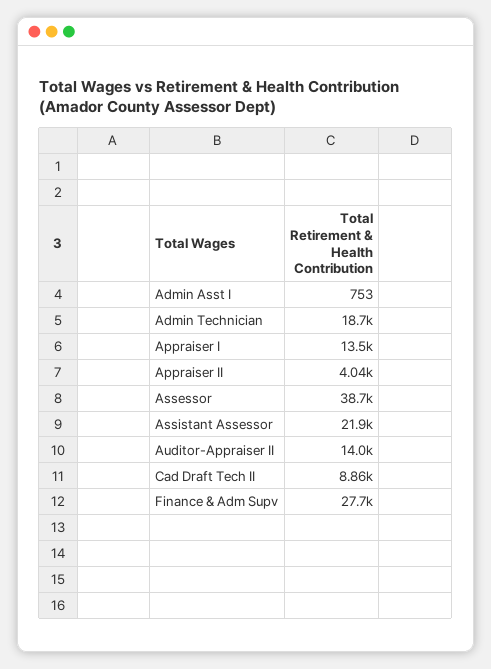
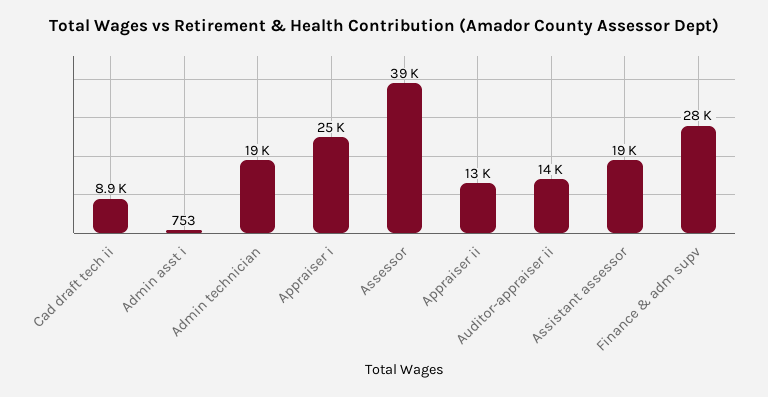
  {
    "Admin Asst I": 753,
    "Admin Technician": 18700,
-   "Appraiser I": 13500,
+   "Appraiser I": 25000,
-   "Appraiser II": 4040,
+   "Appraiser II": 13000,
    "Assessor": 38700,
-   "Assistant Assessor": 21900,
+   "Assistant Assessor": 19000,
    "Auditor-Appraiser II": 14000,
    "Cad Draft Tech II": 8860,
    "Finance & Adm Supv": 27700
  }

